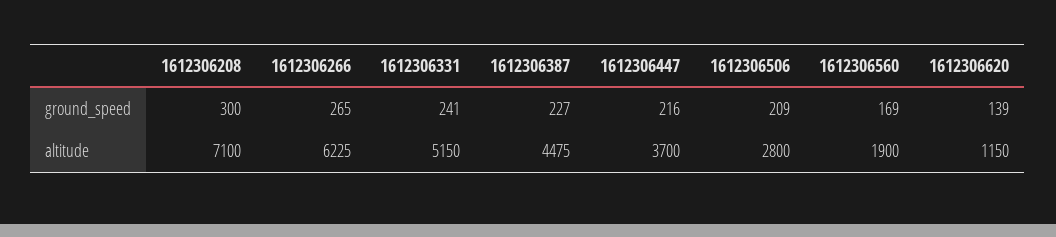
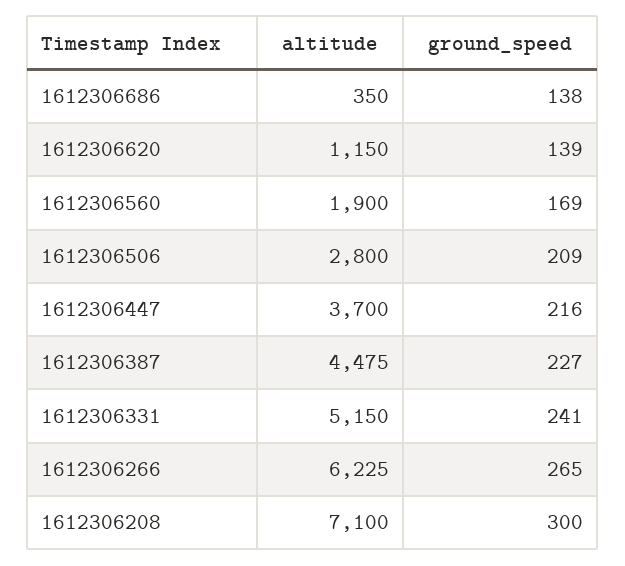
  {
    "1612306208": {
      "ground_speed": 300,
      "altitude": 7100
    },
    "1612306266": {
      "ground_speed": 265,
      "altitude": 6225
    },
    "1612306331": {
      "ground_speed": 241,
      "altitude": 5150
    },
    "1612306387": {
      "ground_speed": 227,
      "altitude": 4475
    },
    "1612306447": {
      "ground_speed": 216,
      "altitude": 3700
    },
    "1612306506": {
      "ground_speed": 209,
      "altitude": 2800
    },
    "1612306560": {
      "ground_speed": 169,
      "altitude": 1900
    },
    "1612306620": {
      "ground_speed": 139,
      "altitude": 1150
-   }
+   },
+   "1612306686": {
+     "altitude": 350,
+     "ground_speed": 138
+   }
  }

